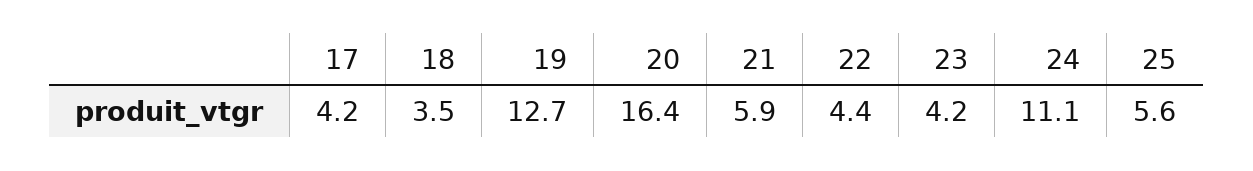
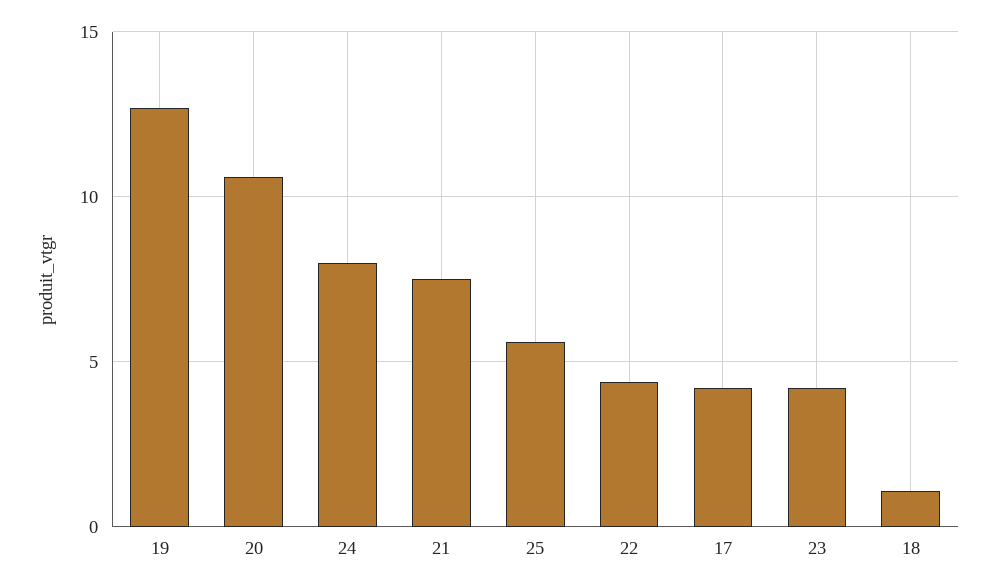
  {
    "17": 4.2,
-   "18": 3.5,
+   "18": 1,
    "19": 12.7,
-   "20": 16.4,
+   "20": 10.5,
-   "21": 5.9,
+   "21": 7.5,
    "22": 4.4,
    "23": 4.2,
-   "24": 11.1,
+   "24": 8,
    "25": 5.6
  }

